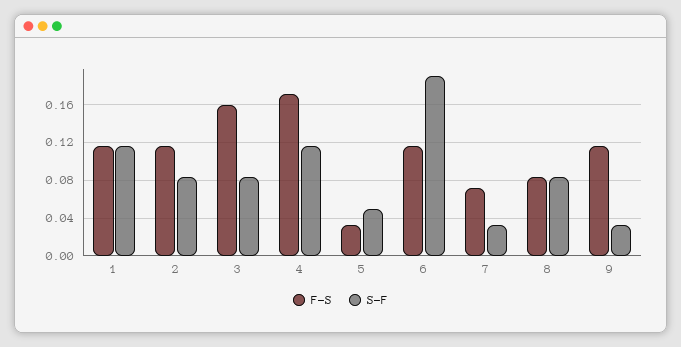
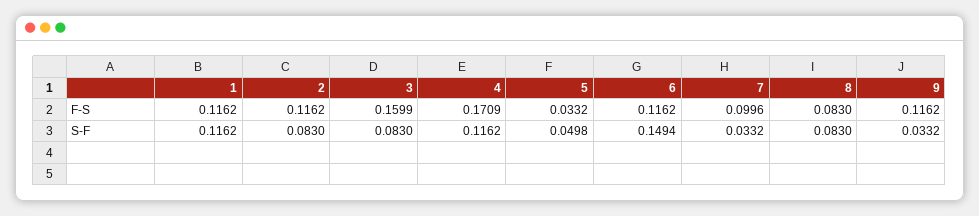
  {
    "F-S": {
      "1": 0.1162,
      "2": 0.1162,
      "3": 0.1599,
      "4": 0.1709,
      "5": 0.0332,
      "6": 0.1162,
-     "7": 0.07,
+     "7": 0.0996,
      "8": 0.083,
      "9": 0.1162
    },
    "S-F": {
      "1": 0.1162,
      "2": 0.083,
      "3": 0.083,
      "4": 0.1162,
      "5": 0.0498,
-     "6": 0.19,
+     "6": 0.1494,
      "7": 0.0332,
      "8": 0.083,
      "9": 0.0332
    }
  }

